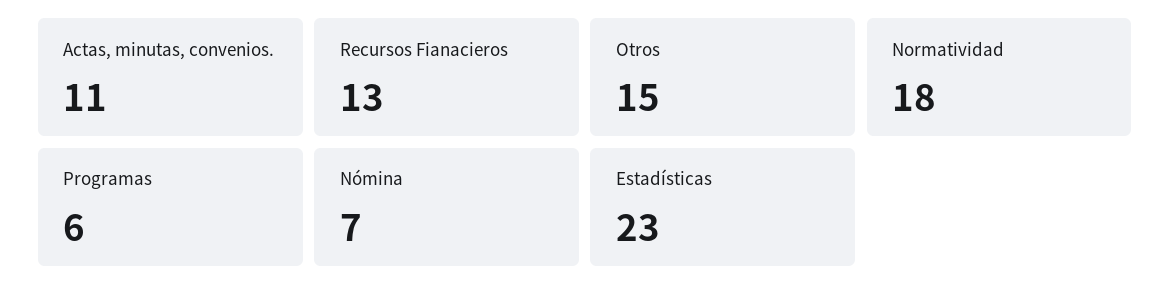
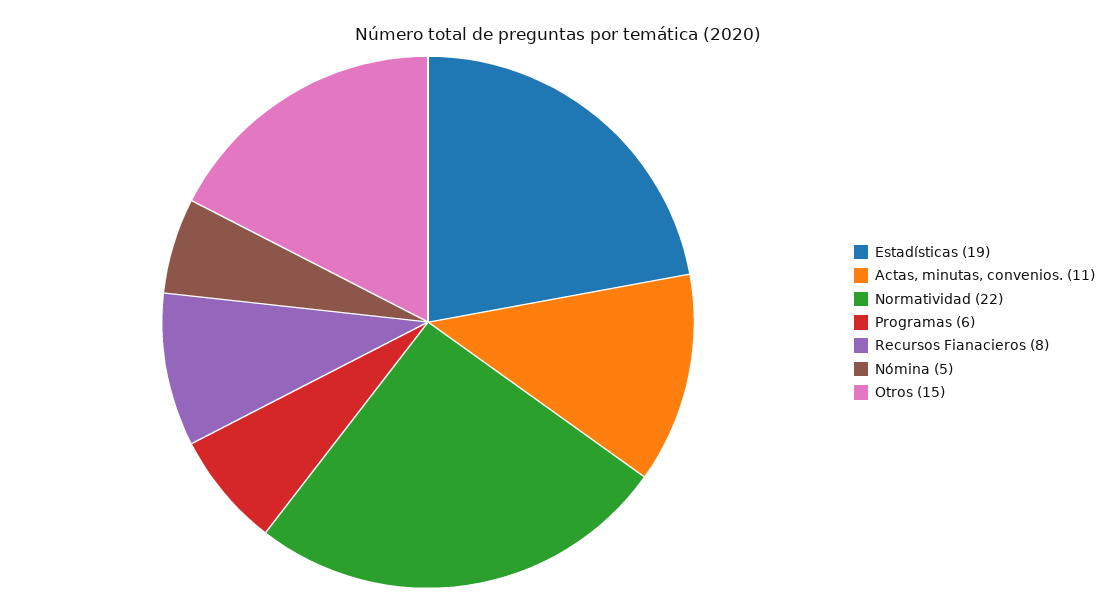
  {
    "Actas, minutas, convenios.": 11,
-   "Recursos Fianacieros": 13,
+   "Recursos Fianacieros": 8,
    "Otros": 15,
-   "Normatividad": 18,
+   "Normatividad": 22,
    "Programas": 6,
-   "Nómina": 7,
+   "Nómina": 5,
-   "Estadísticas": 23
+   "Estadísticas": 19
  }

